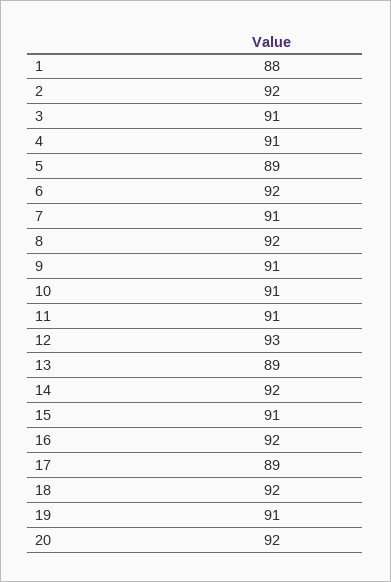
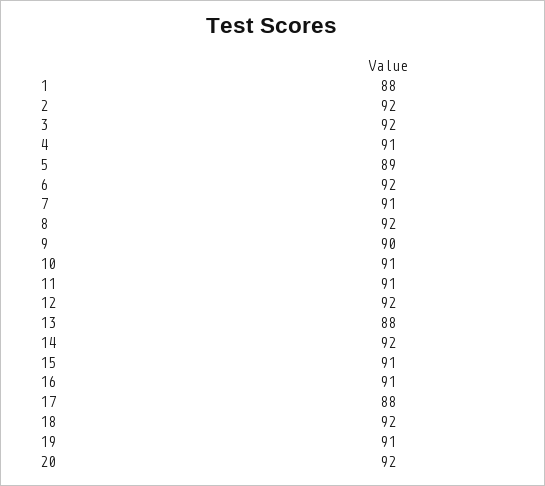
  {
    "1": 88,
    "2": 92,
-   "3": 91,
+   "3": 92,
    "4": 91,
    "5": 89,
    "6": 92,
    "7": 91,
    "8": 92,
-   "9": 91,
+   "9": 90,
    "10": 91,
    "11": 91,
-   "12": 93,
+   "12": 92,
-   "13": 89,
+   "13": 88,
    "14": 92,
    "15": 91,
-   "16": 92,
+   "16": 91,
-   "17": 89,
+   "17": 88,
    "18": 92,
    "19": 91,
    "20": 92
  }

